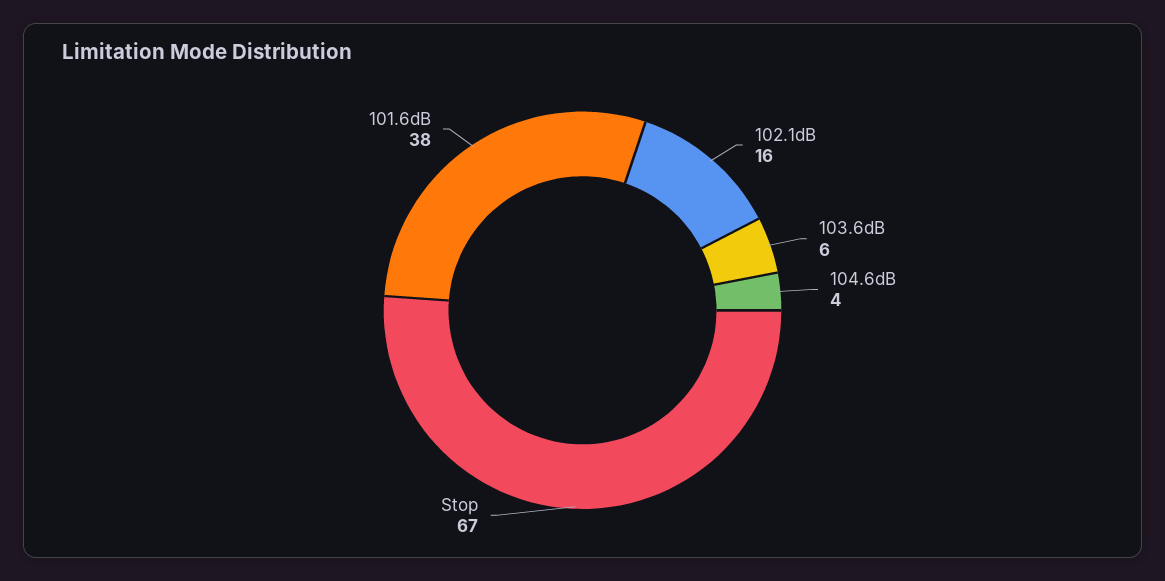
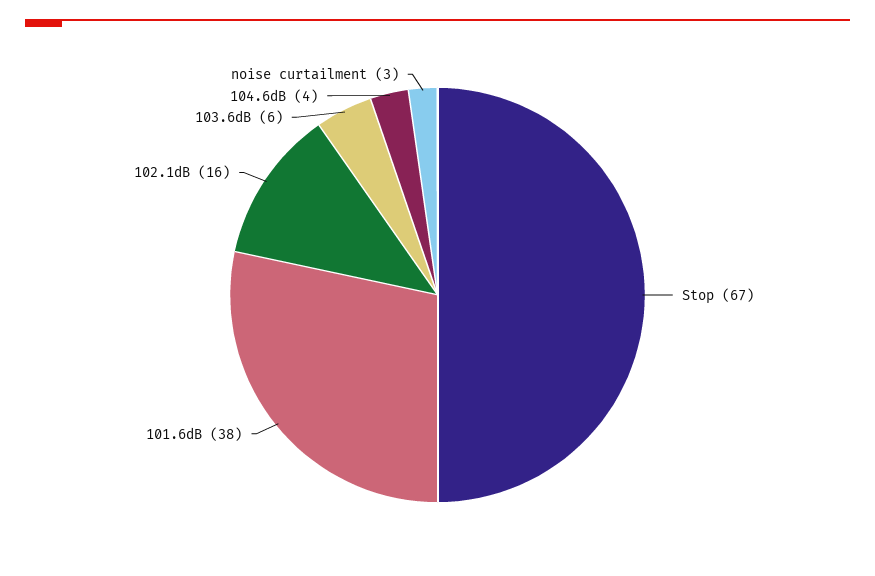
  {
    "102.1dB": 16,
    "103.6dB": 6,
    "104.6dB": 4,
    "Stop": 67,
-   "101.6dB": 38
+   "101.6dB": 38,
+   "noise curtailment": 3
  }

